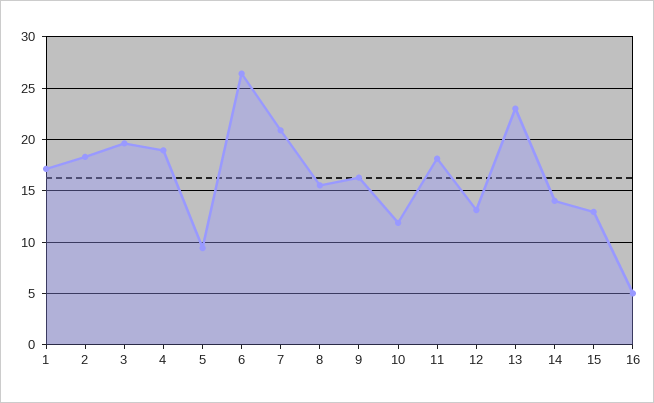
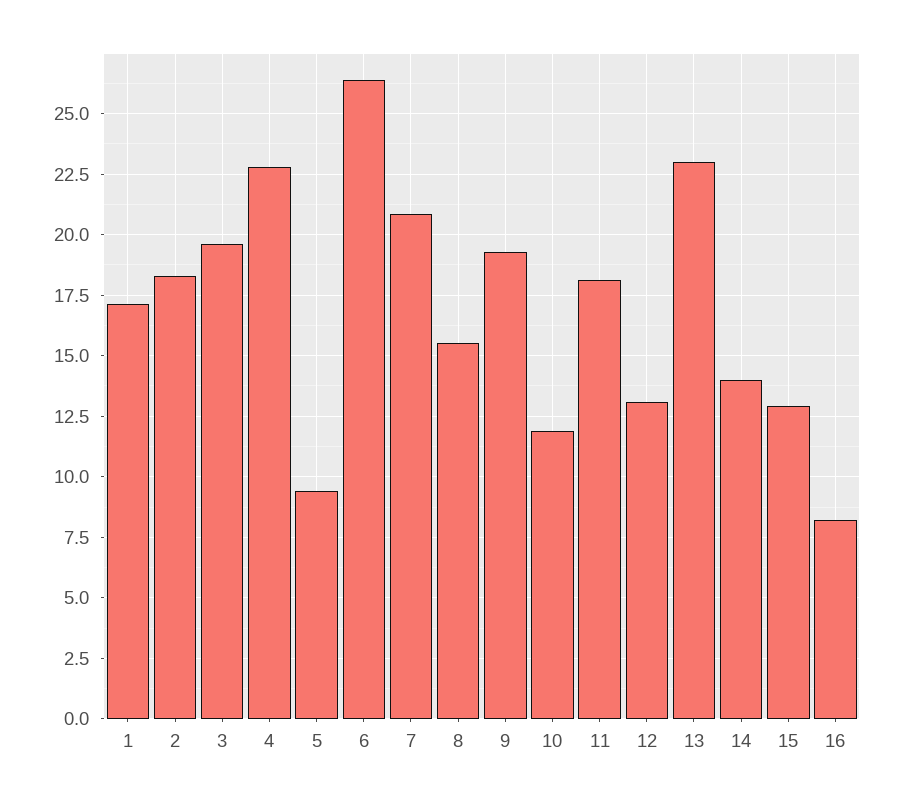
  {
    "1": 17.25,
    "2": 18.25,
    "3": 19.5,
-   "4": 19,
+   "4": 22.75,
    "5": 9.5,
    "6": 26.5,
    "7": 20.75,
    "8": 15.5,
-   "9": 16,
+   "9": 19.25,
    "10": 11.75,
    "11": 18.25,
    "12": 13,
    "13": 23,
    "14": 14,
    "15": 13,
-   "16": 5
+   "16": 8.25
  }

